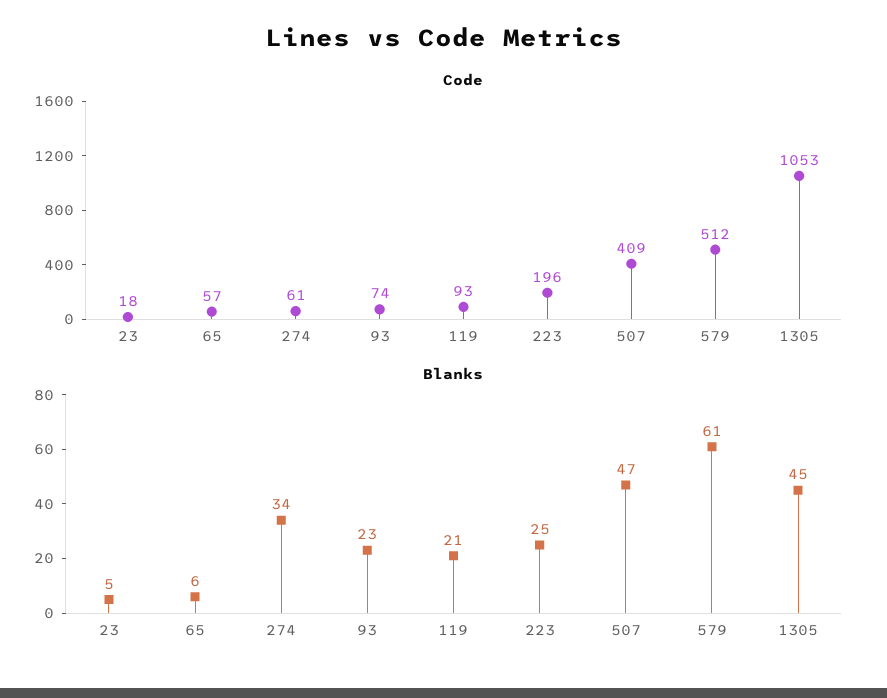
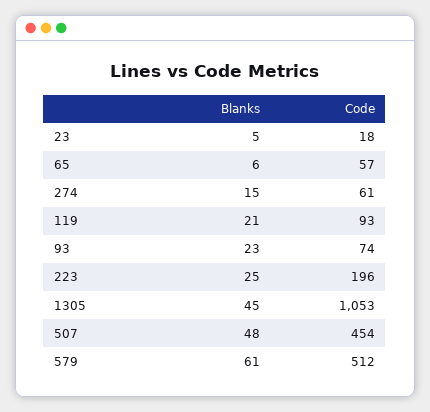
  {
    "Code": {
      "23": 18,
      "65": 57,
      "274": 61,
      "93": 74,
      "119": 93,
      "223": 196,
-     "507": 409,
+     "507": 454,
      "579": 512,
      "1305": 1053
    },
    "Blanks": {
      "23": 5,
      "65": 6,
-     "274": 34,
+     "274": 15,
      "93": 23,
      "119": 21,
      "223": 25,
-     "507": 47,
+     "507": 48,
      "579": 61,
      "1305": 45
    }
  }

